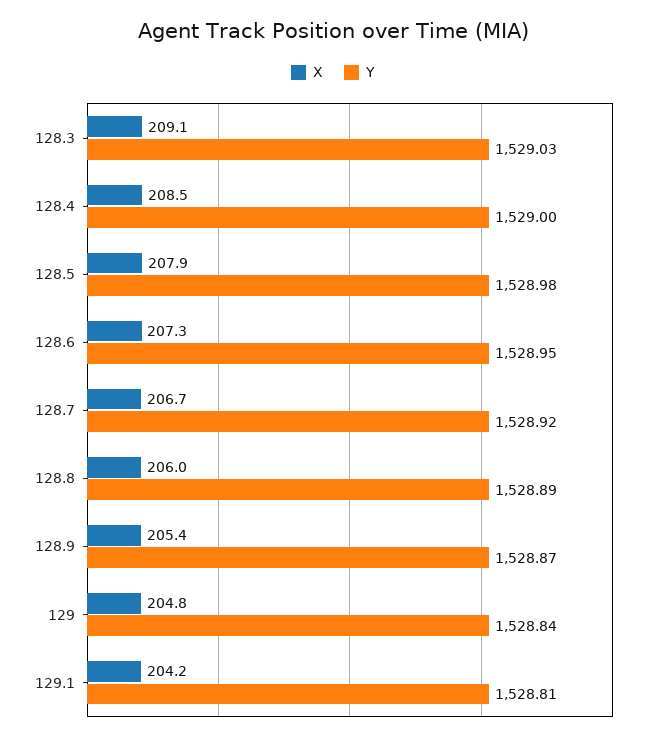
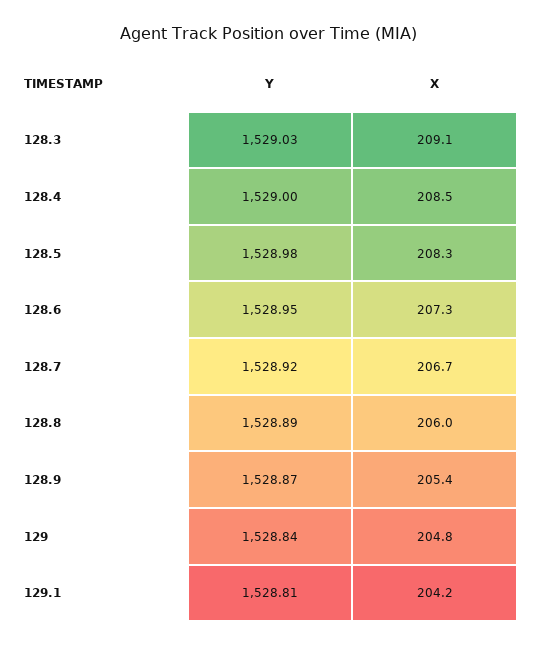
  {
    "X": {
      "128.3": 209.1,
      "128.4": 208.5,
-     "128.5": 207.9,
+     "128.5": 208.3,
      "128.6": 207.3,
      "128.7": 206.7,
      "128.8": 206,
      "128.9": 205.4,
      "129": 204.8,
      "129.1": 204.2
    },
    "Y": {
      "128.3": 1529.03,
      "128.4": 1529,
      "128.5": 1528.98,
      "128.6": 1528.95,
      "128.7": 1528.92,
      "128.8": 1528.89,
      "128.9": 1528.87,
      "129": 1528.84,
      "129.1": 1528.81
    }
  }

